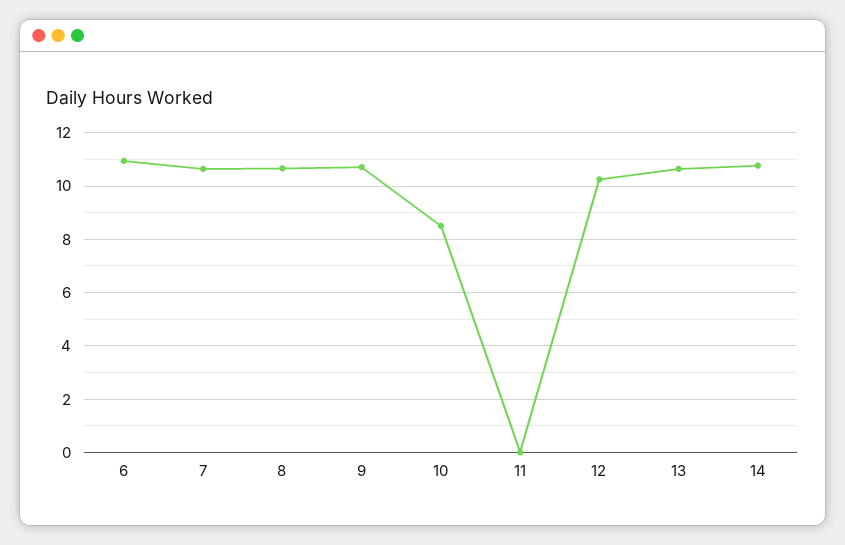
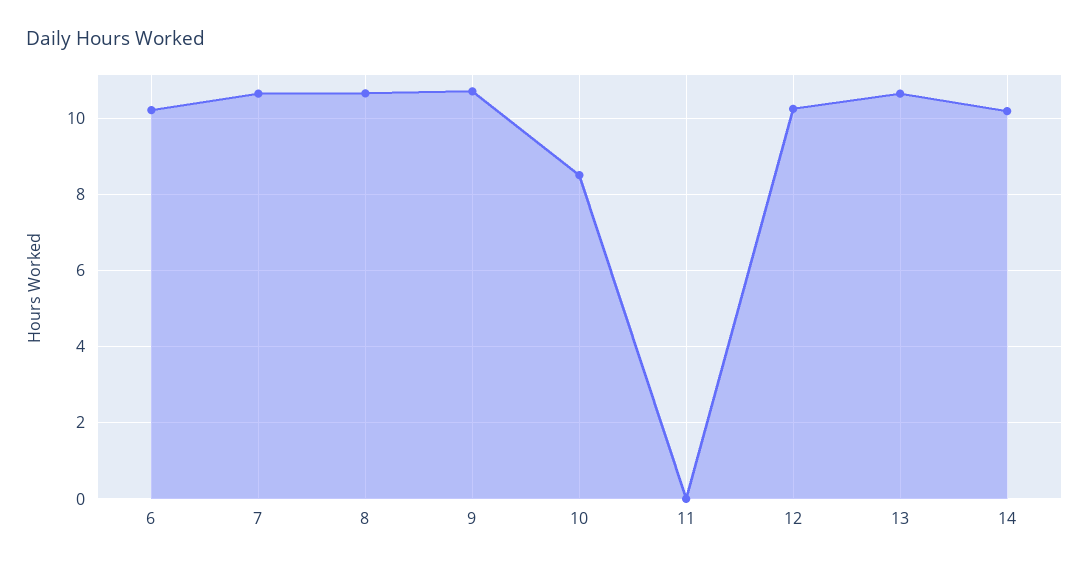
  {
-   "6": 11,
+   "6": 10.2,
    "7": 10.6,
    "8": 10.6,
    "9": 10.8,
    "10": 8.6,
    "11": 0,
    "12": 10.2,
    "13": 10.6,
-   "14": 10.75
+   "14": 10.2
  }

